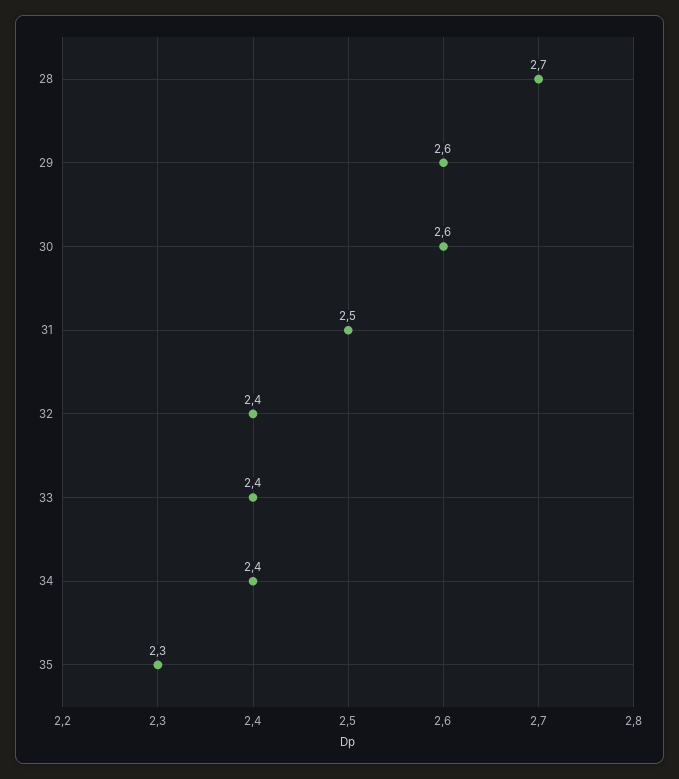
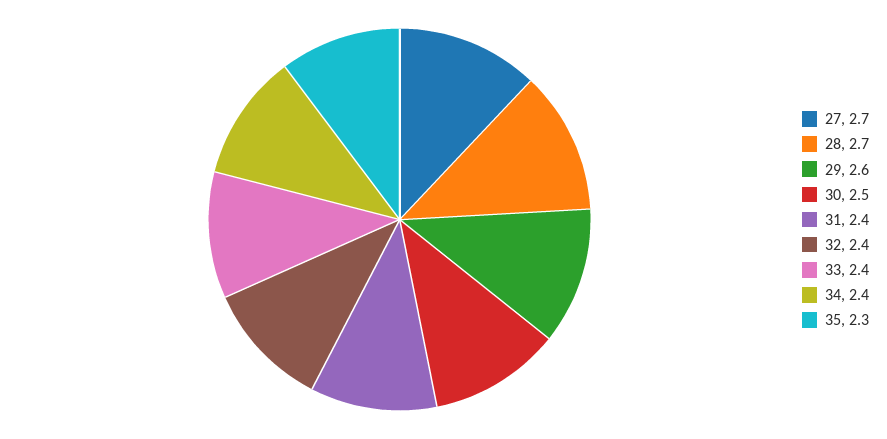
  {
    "28": 2.7,
    "29": 2.6,
-   "30": 2.6,
+   "30": 2.5,
-   "31": 2.5,
+   "31": 2.4,
    "32": 2.4,
    "33": 2.4,
    "34": 2.4,
-   "35": 2.3
+   "35": 2.3,
+   "27": 2.7
  }

